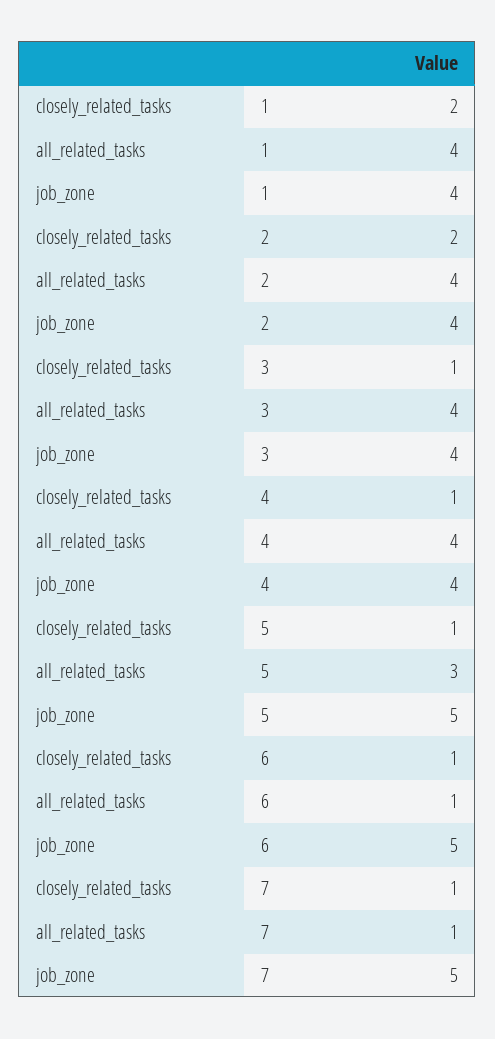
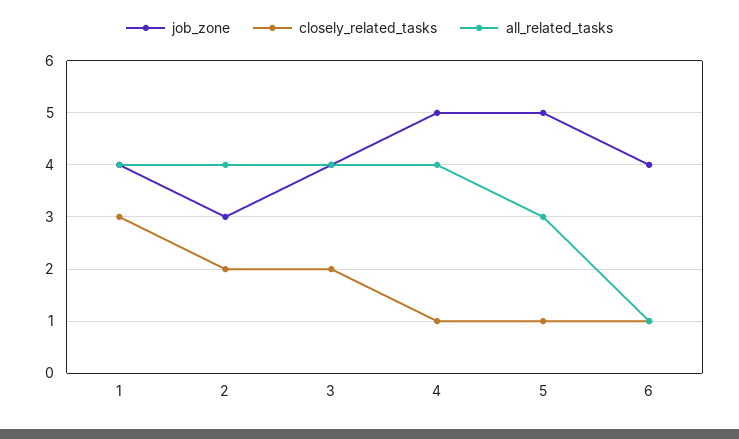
  {
    "closely_related_tasks": {
-     "1": 2,
+     "1": 3,
      "2": 2,
-     "3": 1,
+     "3": 2,
      "4": 1,
      "5": 1,
-     "6": 1,
+     "6": 1
-     "7": 1
    },
    "all_related_tasks": {
      "1": 4,
      "2": 4,
      "3": 4,
      "4": 4,
      "5": 3,
-     "6": 1,
+     "6": 1
-     "7": 1
    },
    "job_zone": {
      "1": 4,
-     "2": 4,
+     "2": 3,
      "3": 4,
-     "4": 4,
+     "4": 5,
      "5": 5,
-     "6": 5,
+     "6": 4
-     "7": 5
    }
  }

